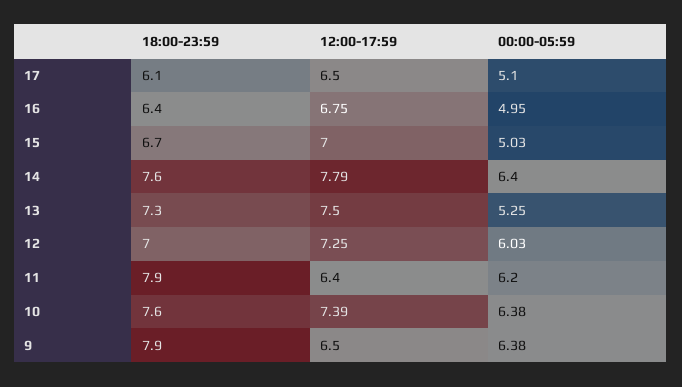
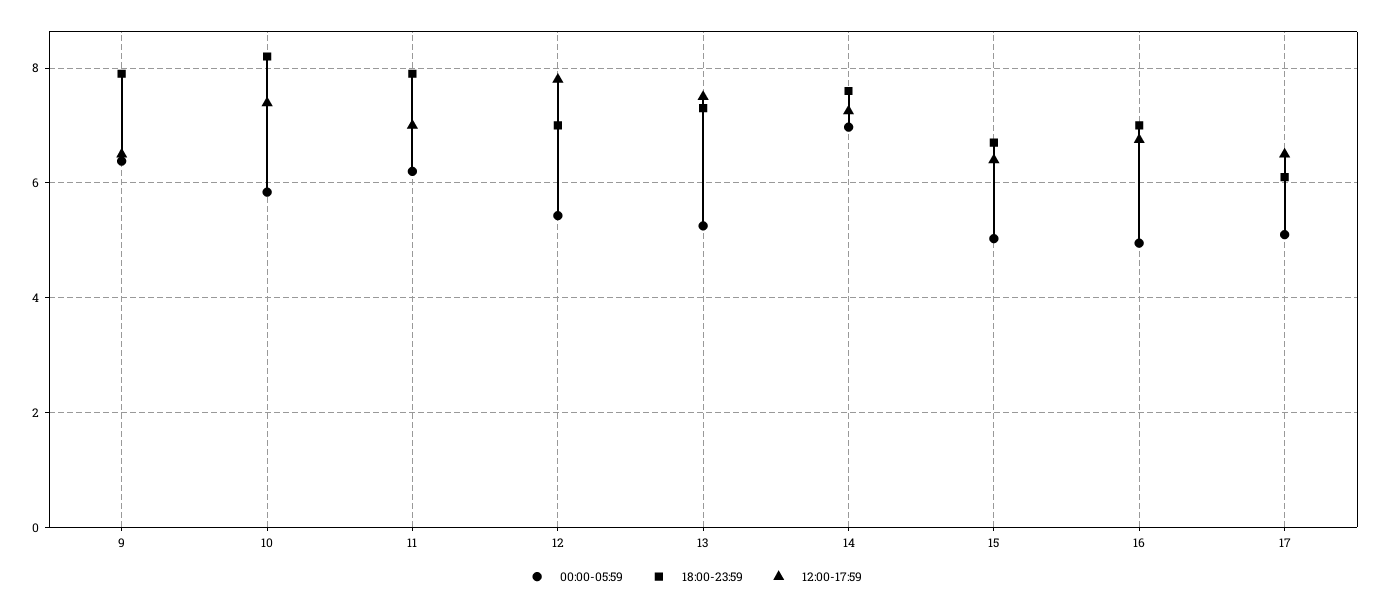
  {
    "18:00-23:59": {
      "17": 6.1,
-     "16": 6.4,
+     "16": 7,
      "15": 6.7,
      "14": 7.6,
      "13": 7.3,
      "12": 7,
      "11": 7.9,
-     "10": 7.6,
+     "10": 8.2,
      "9": 7.9
    },
    "12:00-17:59": {
      "17": 6.5,
      "16": 6.75,
-     "15": 7,
+     "15": 6.4,
-     "14": 7.79,
+     "14": 7.2,
      "13": 7.5,
-     "12": 7.25,
+     "12": 7.8,
-     "11": 6.4,
+     "11": 7,
      "10": 7.39,
      "9": 6.5
    },
    "00:00-05:59": {
      "17": 5.1,
      "16": 4.95,
      "15": 5.03,
-     "14": 6.4,
+     "14": 7,
      "13": 5.25,
-     "12": 6.03,
+     "12": 5.4,
      "11": 6.2,
-     "10": 6.38,
+     "10": 5.8,
      "9": 6.38
    }
  }

